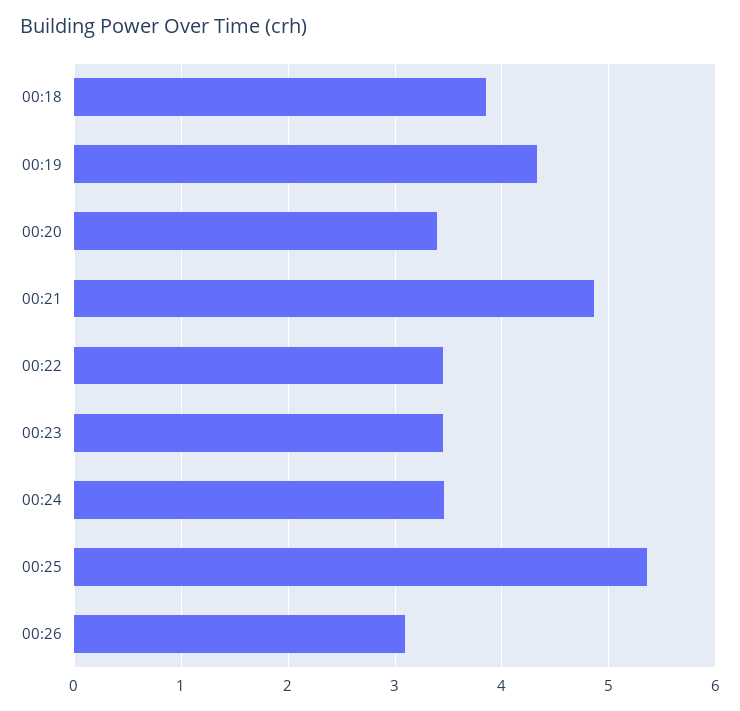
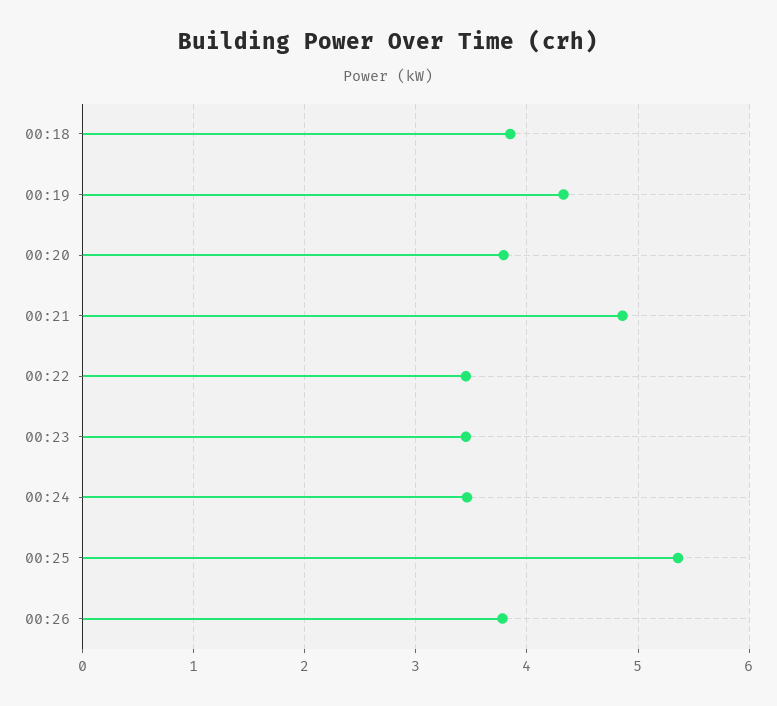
  {
    "00:18": 3.9,
    "00:19": 4.3,
-   "00:20": 3.4,
+   "00:20": 3.8,
    "00:21": 4.9,
    "00:22": 3.5,
    "00:23": 3.5,
    "00:24": 3.5,
    "00:25": 5.4,
-   "00:26": 3.1
+   "00:26": 3.8
  }

